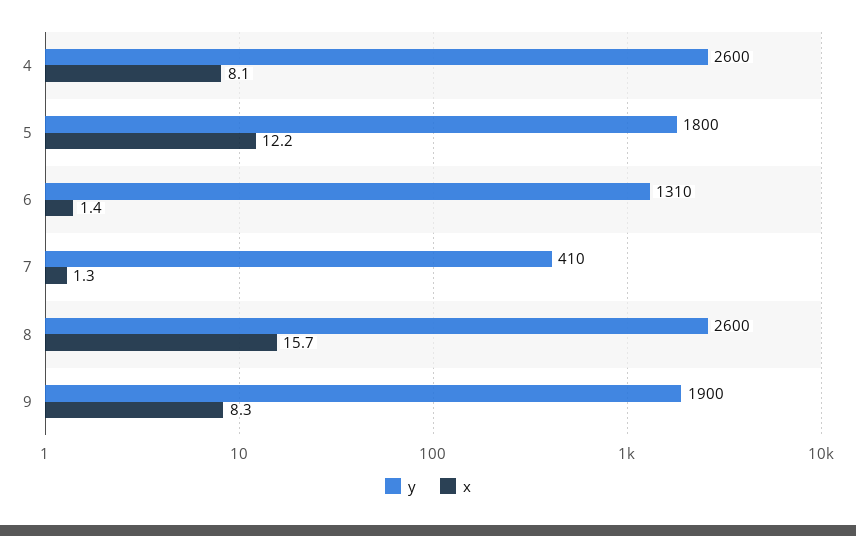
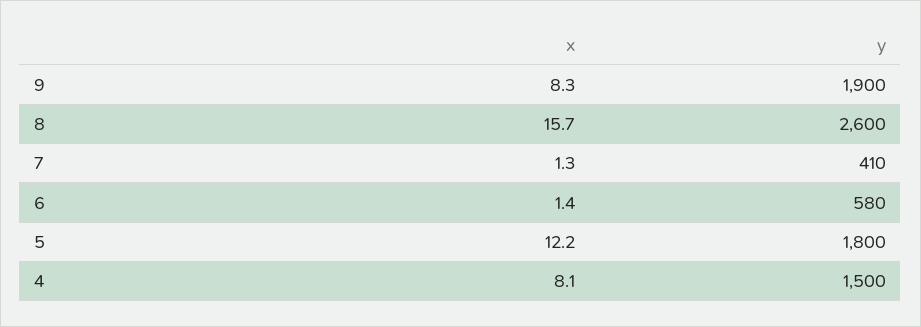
  {
    "y": {
-     "4": 2600,
+     "4": 1500,
      "5": 1800,
-     "6": 1310,
+     "6": 580,
      "7": 410,
      "8": 2600,
      "9": 1900
    },
    "x": {
      "4": 8.1,
      "5": 12.2,
      "6": 1.4,
      "7": 1.3,
      "8": 15.7,
      "9": 8.3
    }
  }

